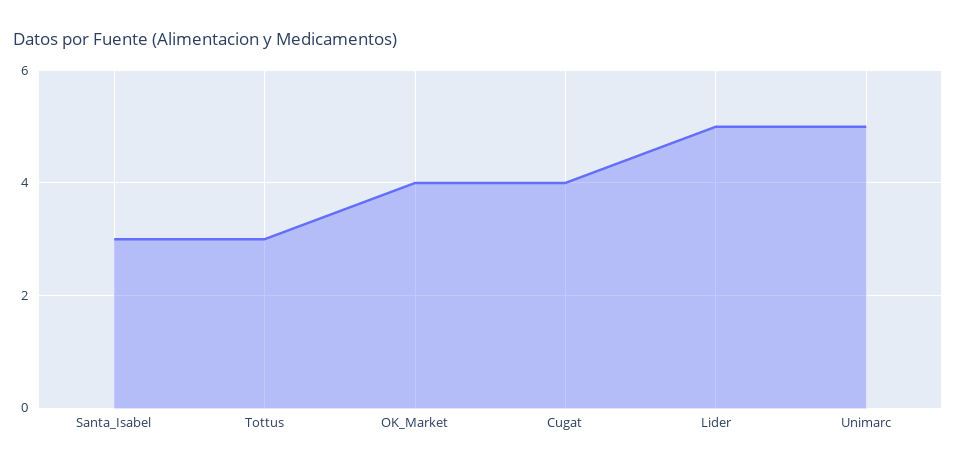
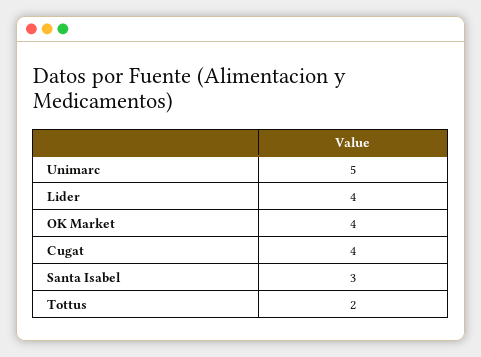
  {
    "Santa_Isabel": 3,
-   "Tottus": 3,
+   "Tottus": 2,
    "OK_Market": 4,
    "Cugat": 4,
-   "Lider": 5,
+   "Lider": 4,
    "Unimarc": 5
  }

